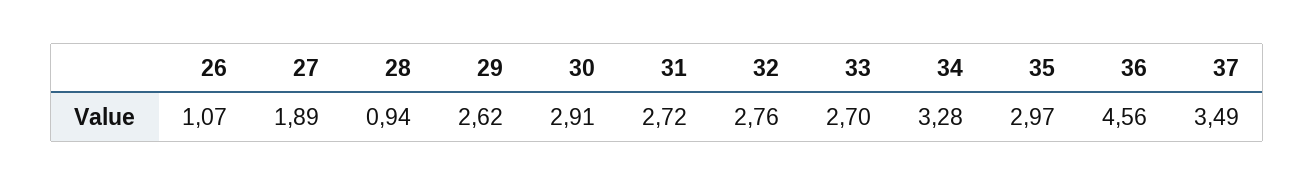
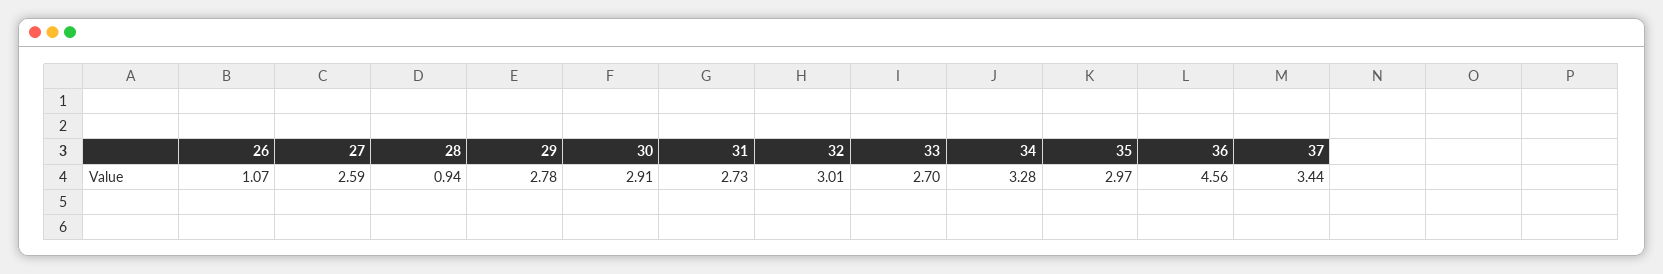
  {
    "26": 1.07,
-   "27": 1.89,
+   "27": 2.59,
    "28": 0.94,
-   "29": 2.62,
+   "29": 2.78,
    "30": 2.91,
-   "31": 2.72,
+   "31": 2.73,
-   "32": 2.76,
+   "32": 3.01,
    "33": 2.7,
    "34": 3.28,
    "35": 2.97,
    "36": 4.56,
-   "37": 3.49
+   "37": 3.44
  }

